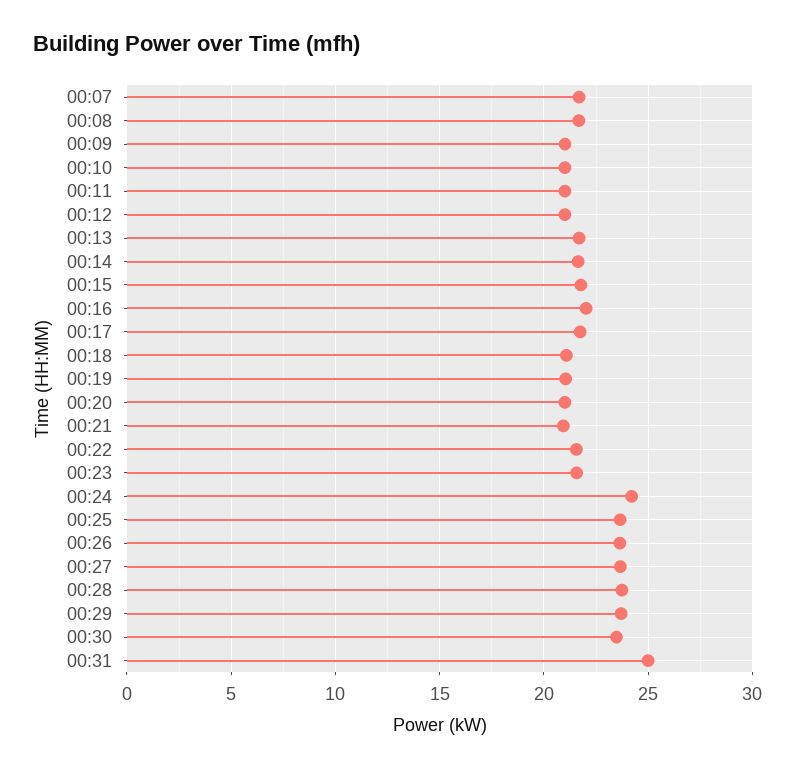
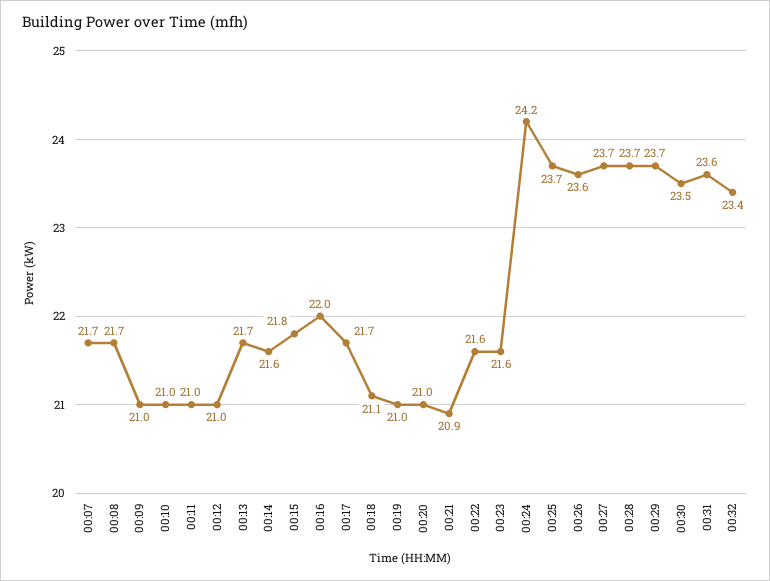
  {
    "00:07": 21.7,
    "00:08": 21.7,
    "00:09": 21,
    "00:10": 21,
    "00:11": 21,
    "00:12": 21,
    "00:13": 21.7,
    "00:14": 21.6,
    "00:15": 21.8,
    "00:16": 22,
    "00:17": 21.7,
    "00:18": 21.1,
    "00:19": 21,
    "00:20": 21,
    "00:21": 20.9,
    "00:22": 21.6,
    "00:23": 21.6,
    "00:24": 24.2,
    "00:25": 23.7,
    "00:26": 23.6,
    "00:27": 23.7,
    "00:28": 23.7,
    "00:29": 23.7,
    "00:30": 23.5,
-   "00:31": 25
+   "00:31": 23.6,
+   "00:32": 23.4
  }

